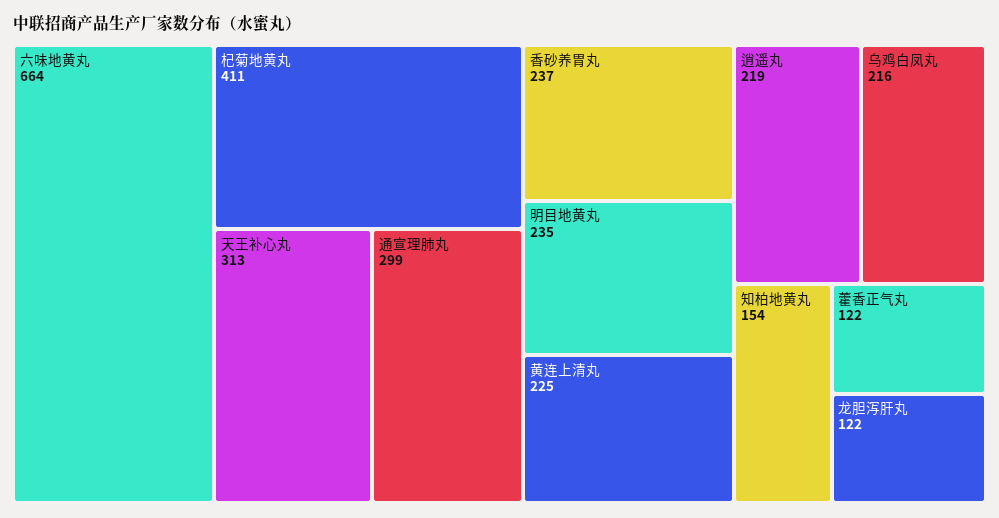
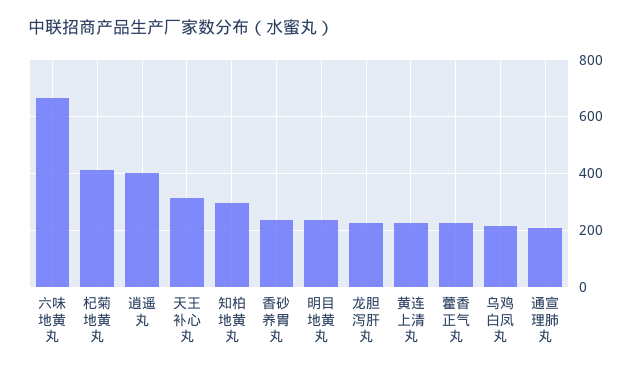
  {
    "六味地黄丸": 664,
    "杞菊地黄丸": 411,
    "天王补心丸": 313,
-   "通宣理肺丸": 299,
+   "通宣理肺丸": 200,
    "香砂养胃丸": 237,
    "明目地黄丸": 235,
    "黄连上清丸": 225,
-   "逍遥丸": 219,
+   "逍遥丸": 400,
    "乌鸡白凤丸": 216,
-   "知柏地黄丸": 154,
+   "知柏地黄丸": 300,
-   "藿香正气丸": 122,
+   "藿香正气丸": 225,
-   "龙胆泻肝丸": 122
+   "龙胆泻肝丸": 225
  }

